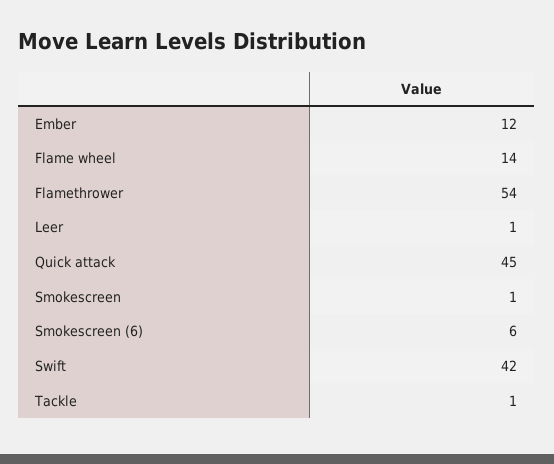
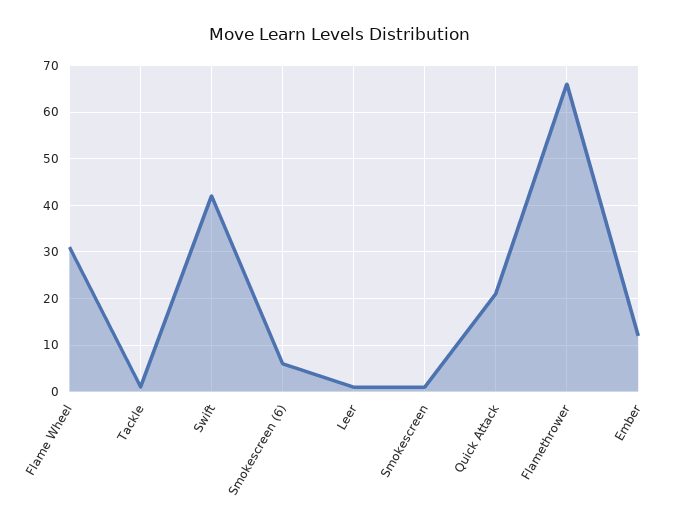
  {
    "Ember": 12,
-   "Flame wheel": 14,
+   "Flame wheel": 30,
-   "Flamethrower": 54,
+   "Flamethrower": 65,
    "Leer": 1,
-   "Quick attack": 45,
+   "Quick attack": 20,
    "Smokescreen": 1,
    "Smokescreen (6)": 6,
    "Swift": 42,
    "Tackle": 1
  }

